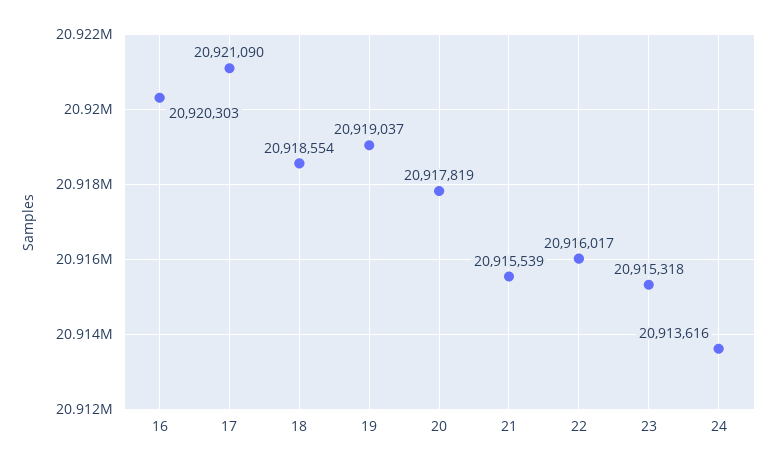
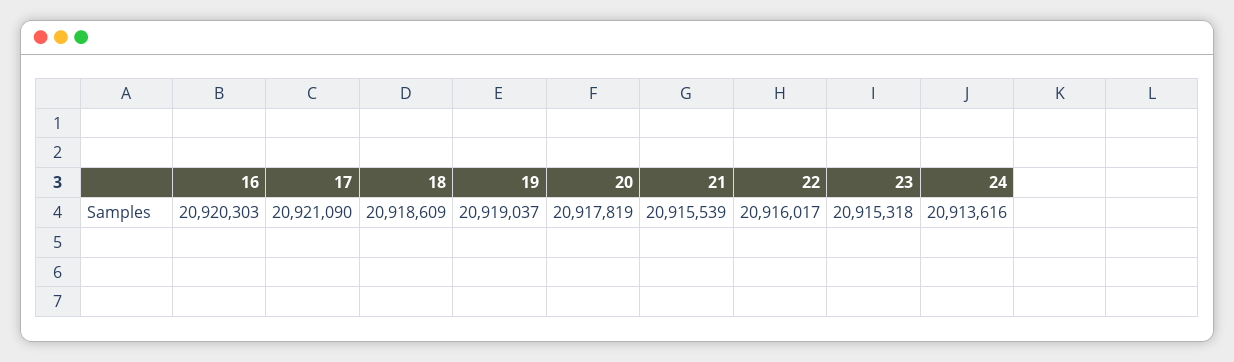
  {
    "16": 20920303,
    "17": 20921090,
-   "18": 20918554,
+   "18": 20918609,
    "19": 20919037,
    "20": 20917819,
    "21": 20915539,
    "22": 20916017,
    "23": 20915318,
    "24": 20913616
  }

